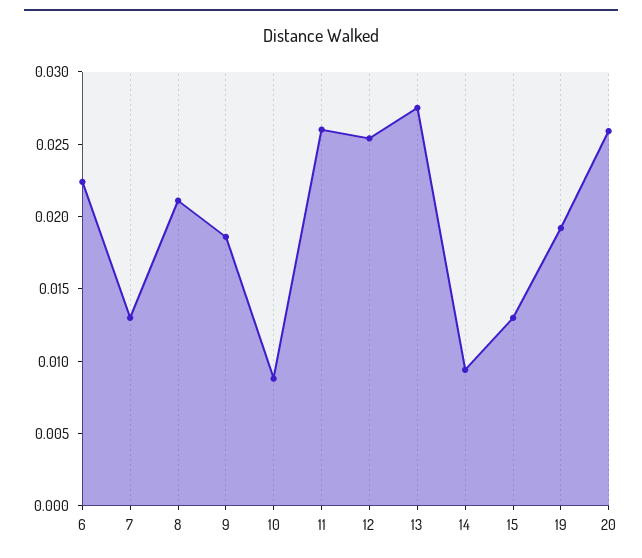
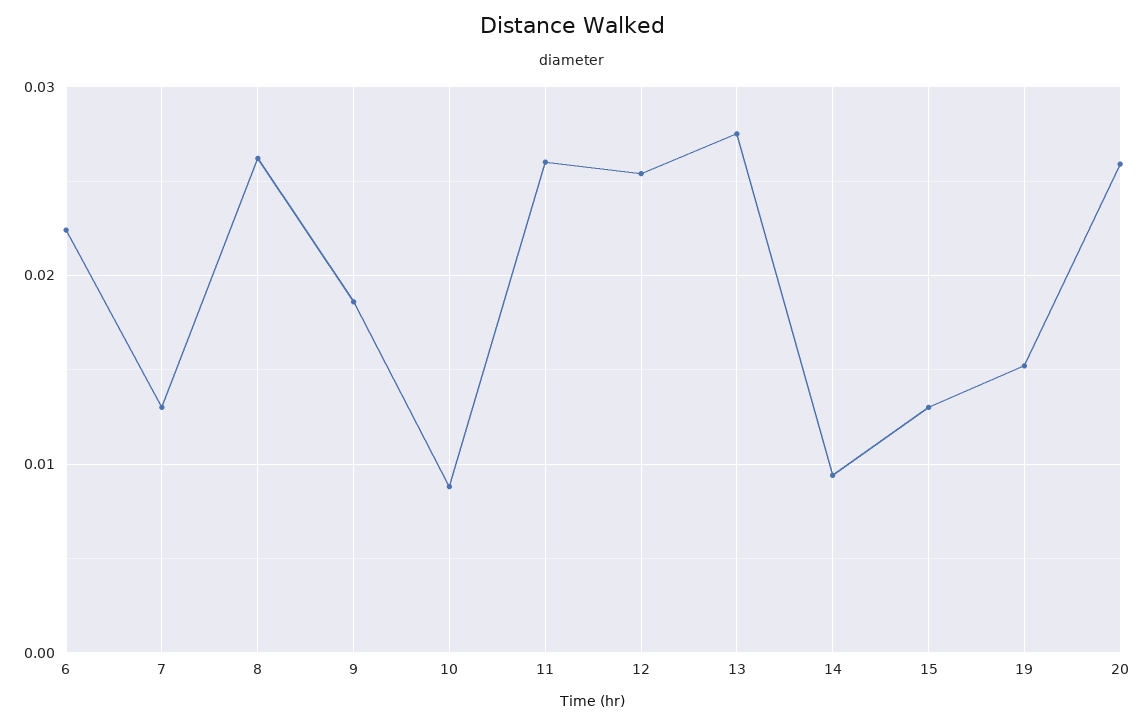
  {
    "6": 0.022,
    "7": 0.013,
-   "8": 0.021,
+   "8": 0.026,
    "9": 0.019,
    "10": 0.009,
    "11": 0.026,
    "12": 0.025,
    "13": 0.028,
    "14": 0.009,
    "15": 0.013,
-   "19": 0.019,
+   "19": 0.015,
    "20": 0.026
  }

